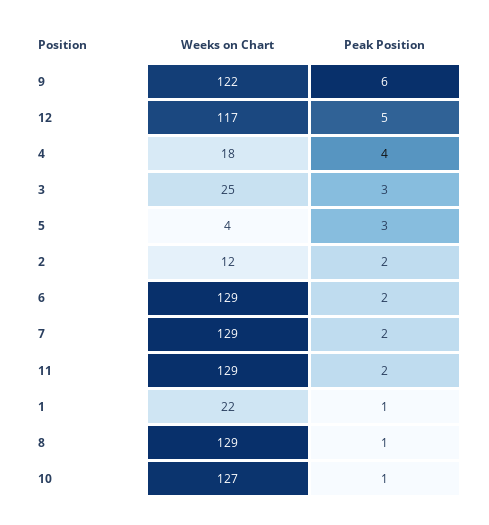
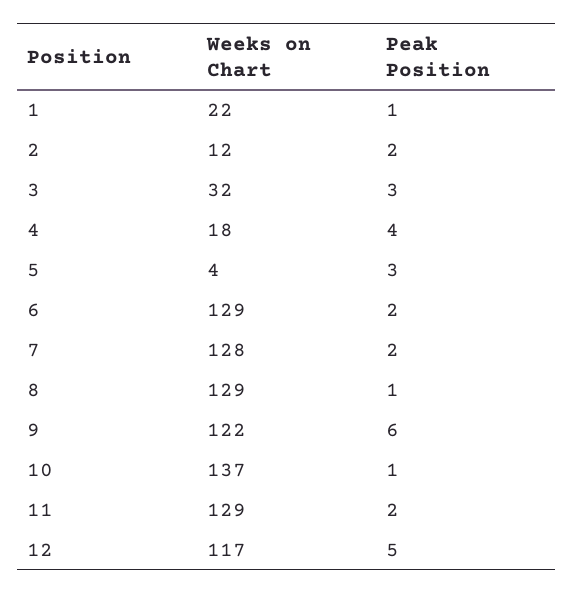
  {
    "Weeks on Chart": {
      "9": 122,
      "12": 117,
      "4": 18,
-     "3": 25,
+     "3": 32,
      "5": 4,
      "2": 12,
      "6": 129,
-     "7": 129,
+     "7": 128,
      "11": 129,
      "1": 22,
      "8": 129,
-     "10": 127
+     "10": 137
    },
    "Peak Position": {
      "9": 6,
      "12": 5,
      "4": 4,
      "3": 3,
      "5": 3,
      "2": 2,
      "6": 2,
      "7": 2,
      "11": 2,
      "1": 1,
      "8": 1,
      "10": 1
    }
  }

